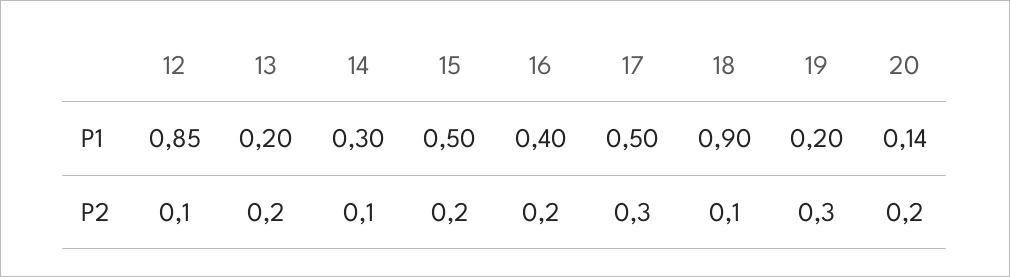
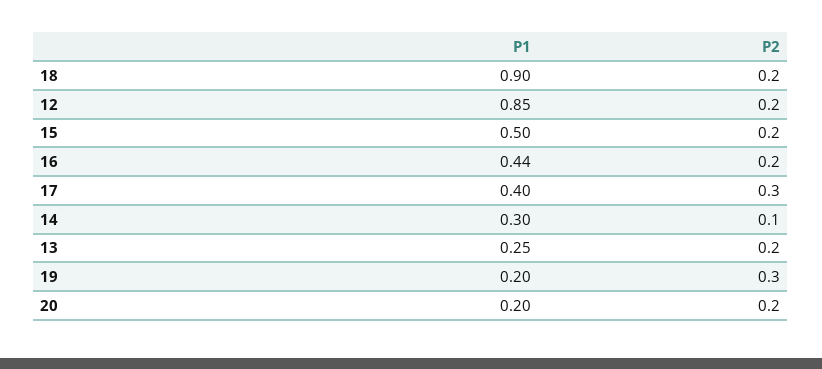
  {
    "12": {
      "P1": 0.85,
-     "P2": 0.1
+     "P2": 0.2
    },
    "13": {
-     "P1": 0.2,
+     "P1": 0.25,
      "P2": 0.2
    },
    "14": {
      "P1": 0.3,
      "P2": 0.1
    },
    "15": {
      "P1": 0.5,
      "P2": 0.2
    },
    "16": {
-     "P1": 0.4,
+     "P1": 0.44,
      "P2": 0.2
    },
    "17": {
-     "P1": 0.5,
+     "P1": 0.4,
      "P2": 0.3
    },
    "18": {
      "P1": 0.9,
-     "P2": 0.1
+     "P2": 0.2
    },
    "19": {
      "P1": 0.2,
      "P2": 0.3
    },
    "20": {
-     "P1": 0.14,
+     "P1": 0.2,
      "P2": 0.2
    }
  }

